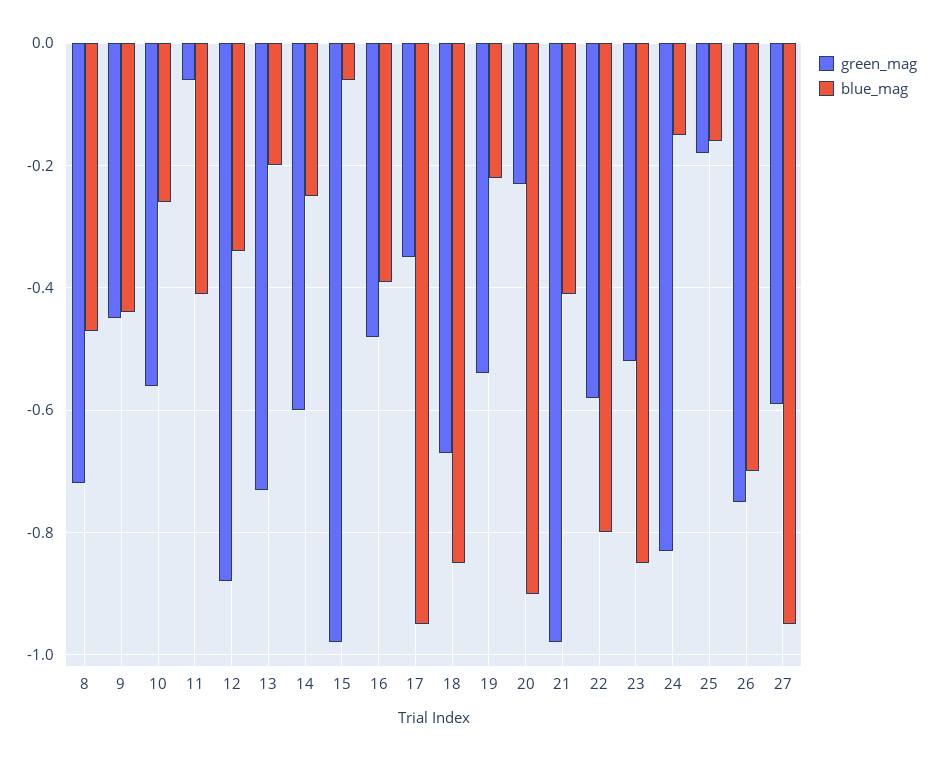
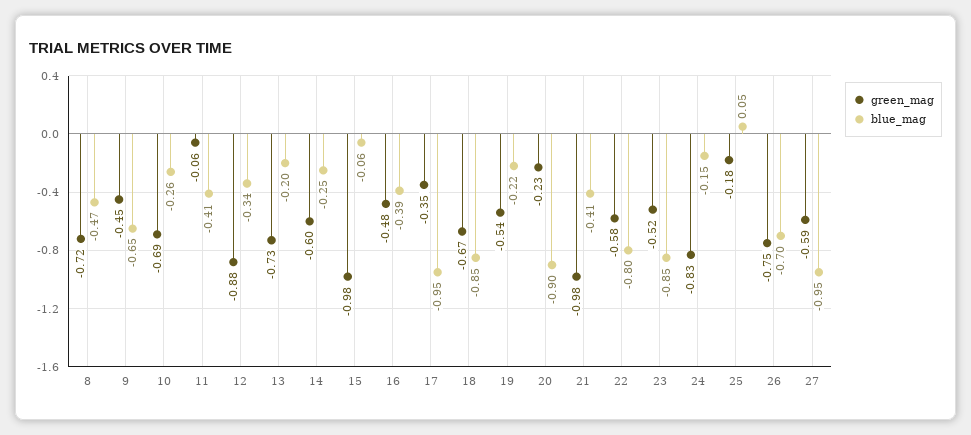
  {
    "green_mag": {
      "8": -0.72,
      "9": -0.45,
-     "10": -0.55,
+     "10": -0.69,
      "11": -0.06,
      "12": -0.88,
      "13": -0.73,
      "14": -0.6,
      "15": -0.98,
      "16": -0.48,
      "17": -0.35,
      "18": -0.67,
      "19": -0.54,
      "20": -0.23,
      "21": -0.98,
      "22": -0.58,
      "23": -0.52,
      "24": -0.83,
      "25": -0.18,
      "26": -0.75,
      "27": -0.59
    },
    "blue_mag": {
      "8": -0.47,
-     "9": -0.45,
+     "9": -0.65,
      "10": -0.26,
      "11": -0.41,
      "12": -0.34,
      "13": -0.2,
      "14": -0.25,
      "15": -0.06,
      "16": -0.39,
      "17": -0.95,
      "18": -0.85,
      "19": -0.22,
      "20": -0.9,
      "21": -0.41,
      "22": -0.8,
      "23": -0.85,
      "24": -0.15,
-     "25": -0.15,
+     "25": 0.05,
      "26": -0.7,
      "27": -0.95
    }
  }

